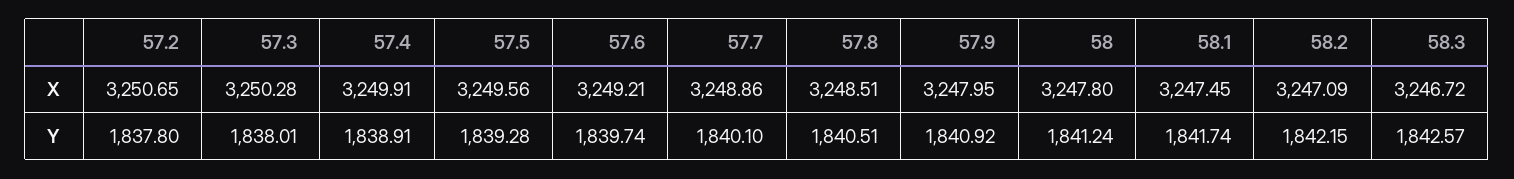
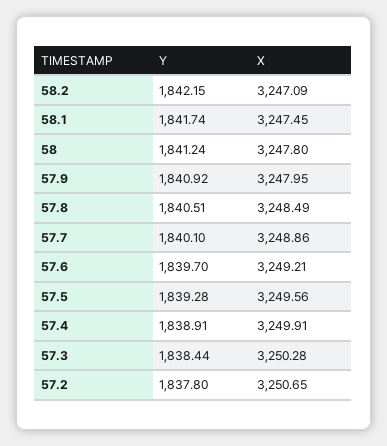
  {
    "57.2": {
      "X": 3250.65,
      "Y": 1837.8
    },
    "57.3": {
      "X": 3250.28,
-     "Y": 1838.01
+     "Y": 1838.44
    },
    "57.4": {
      "X": 3249.91,
      "Y": 1838.91
    },
    "57.5": {
      "X": 3249.56,
      "Y": 1839.28
    },
    "57.6": {
      "X": 3249.21,
-     "Y": 1839.74
+     "Y": 1839.7
    },
    "57.7": {
      "X": 3248.86,
      "Y": 1840.1
    },
    "57.8": {
-     "X": 3248.51,
+     "X": 3248.49,
      "Y": 1840.51
    },
    "57.9": {
      "X": 3247.95,
      "Y": 1840.92
    },
    "58": {
      "X": 3247.8,
      "Y": 1841.24
    },
    "58.1": {
      "X": 3247.45,
      "Y": 1841.74
    },
    "58.2": {
      "X": 3247.09,
      "Y": 1842.15
-   },
+   }
-   "58.3": {
-     "X": 3246.72,
-     "Y": 1842.57
-   }
  }

